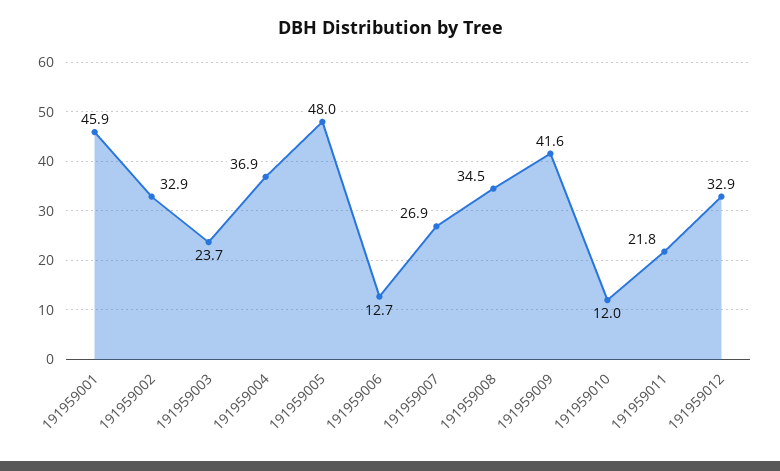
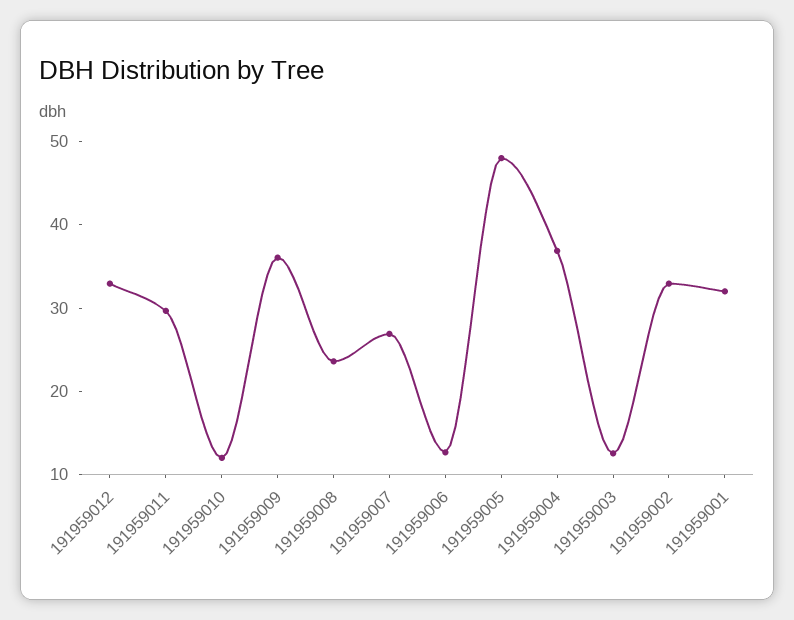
  {
-   "191959001": 45.9,
+   "191959001": 32,
    "191959002": 32.9,
-   "191959003": 23.7,
+   "191959003": 12,
    "191959004": 36.9,
    "191959005": 48,
    "191959006": 12.7,
    "191959007": 26.9,
-   "191959008": 34.5,
+   "191959008": 24,
-   "191959009": 41.6,
+   "191959009": 36,
    "191959010": 12,
-   "191959011": 21.8,
+   "191959011": 30,
    "191959012": 32.9
  }

